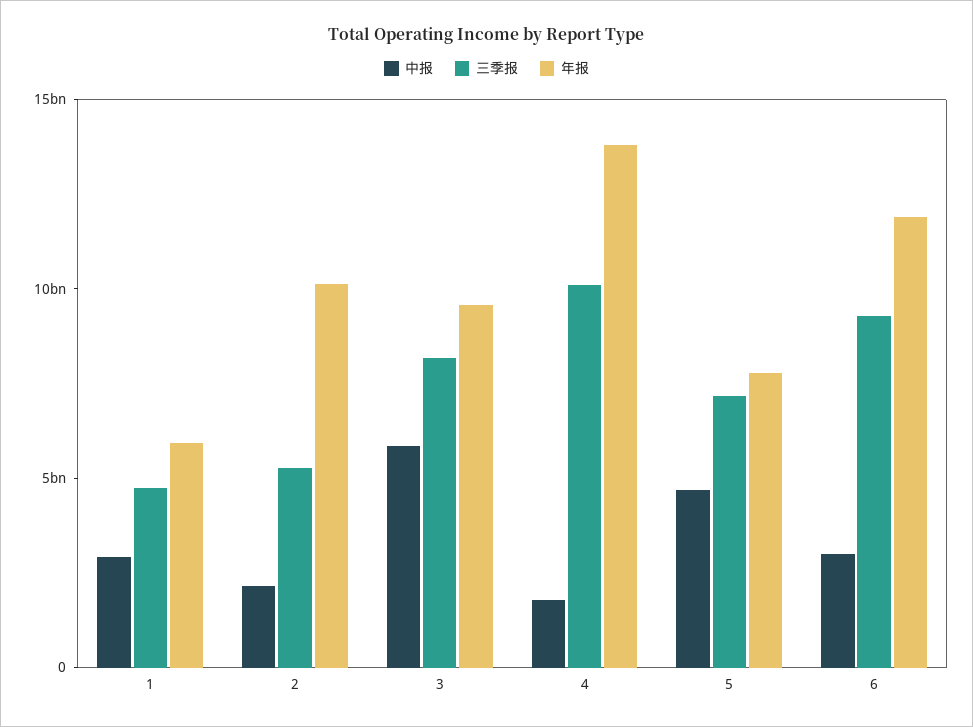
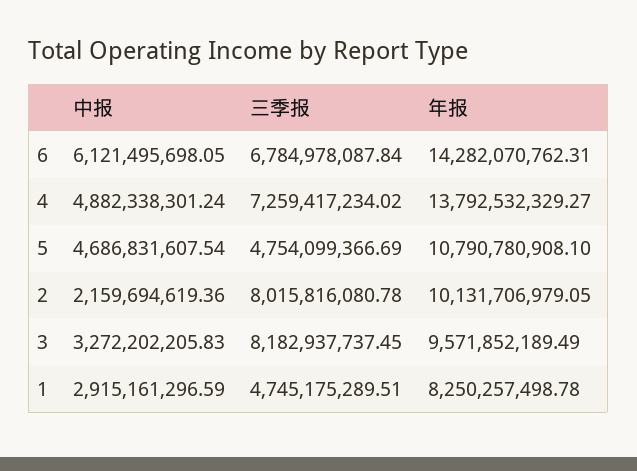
  {
    "中报": {
      "1": 2915161296.59,
      "2": 2159694619.36,
-     "3": 6000000000,
+     "3": 3272202205.83,
-     "4": 2000000000,
+     "4": 4882338301.24,
      "5": 4686831607.54,
-     "6": 3000000000
+     "6": 6121495698.05
    },
    "三季报": {
      "1": 4745175289.51,
-     "2": 5000000000,
+     "2": 8015816080.78,
      "3": 8182937737.45,
-     "4": 10000000000,
+     "4": 7259417234.02,
-     "5": 7000000000,
+     "5": 4754099366.69,
-     "6": 9000000000
+     "6": 6784978087.84
    },
    "年报": {
-     "1": 6000000000,
+     "1": 8250257498.78,
      "2": 10131706979.05,
      "3": 9571852189.49,
      "4": 13792532329.27,
-     "5": 8000000000,
+     "5": 10790780908.1,
-     "6": 12000000000
+     "6": 14282070762.31
    }
  }

